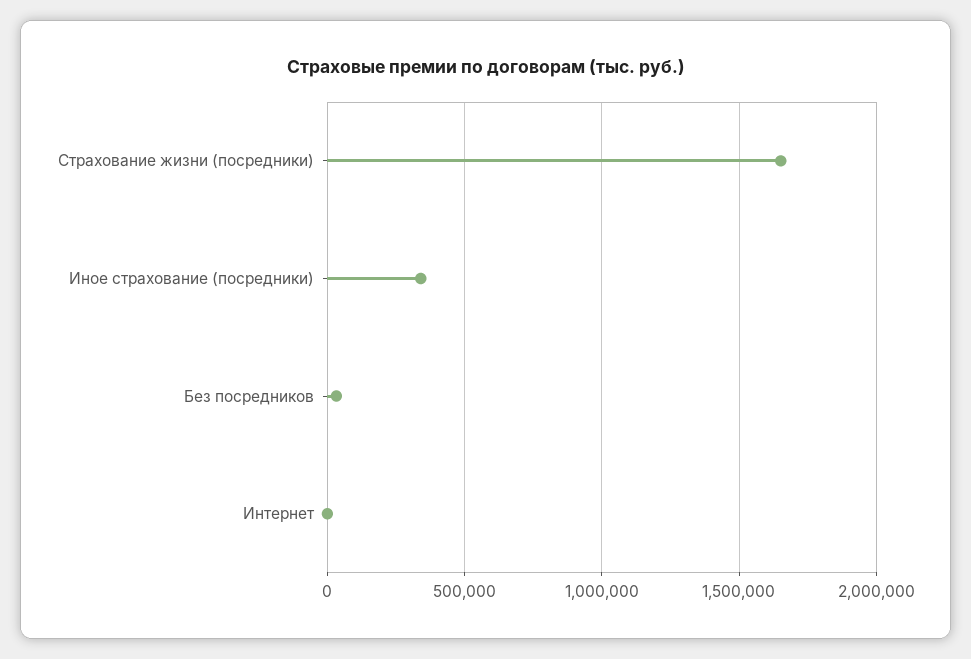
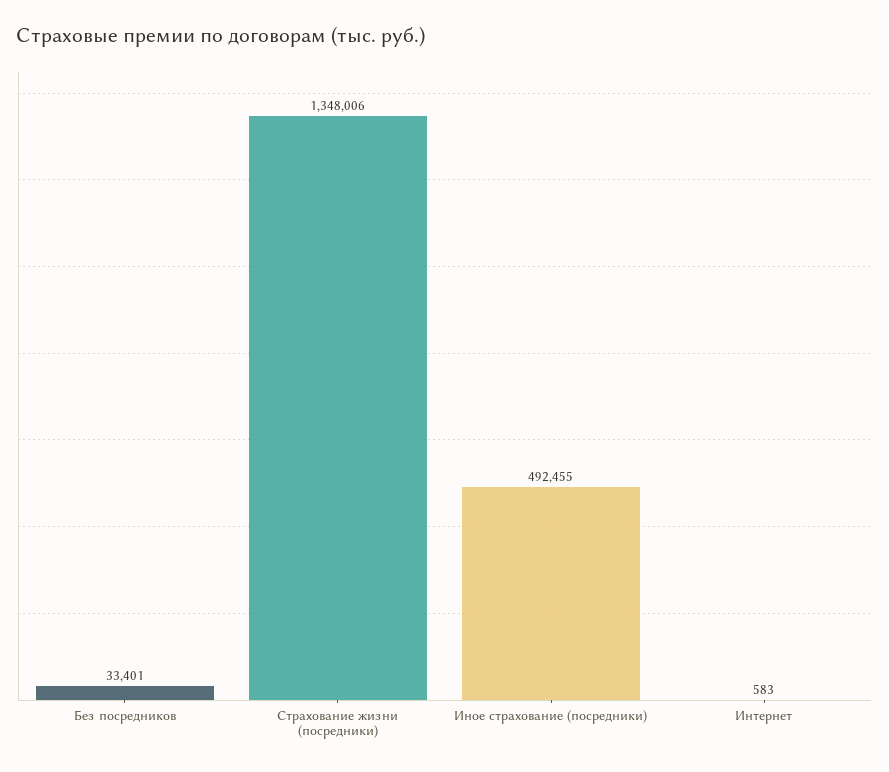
  {
-   "Страхование жизни (посредники)": 1650000,
+   "Страхование жизни (посредники)": 1348006,
-   "Иное страхование (посредники)": 350000,
+   "Иное страхование (посредники)": 492455,
    "Без посредников": 33401,
    "Интернет": 583
  }

